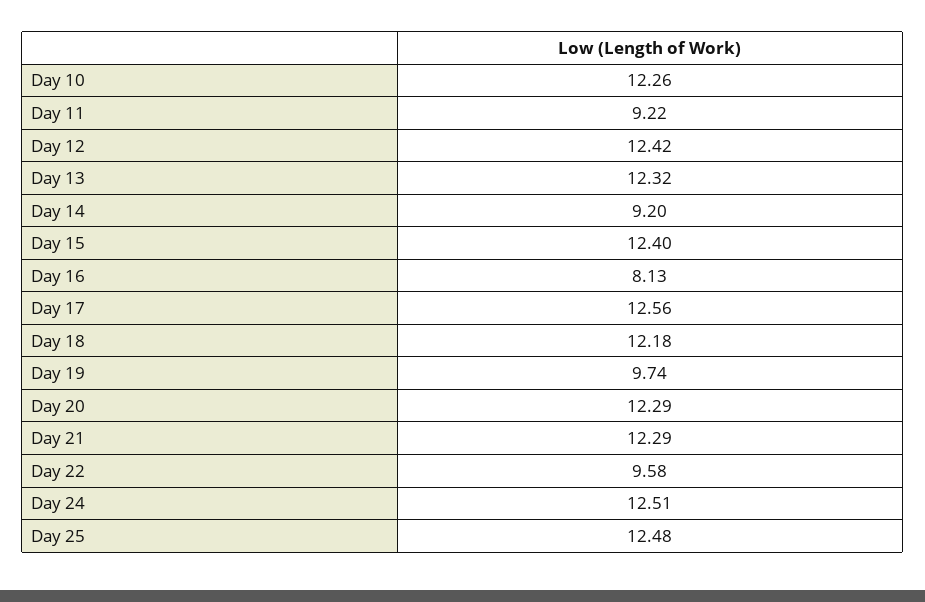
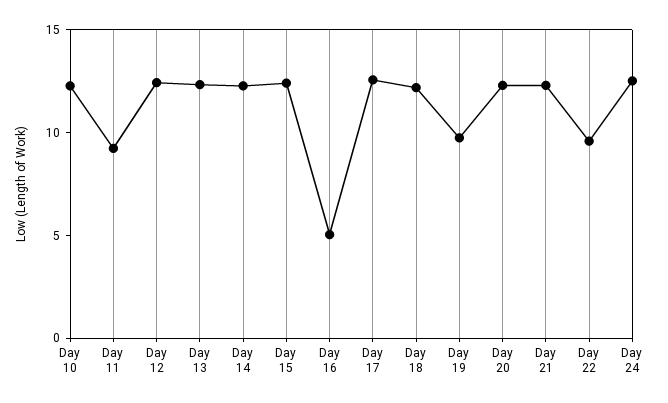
  {
    "Day 10": 12.26,
    "Day 11": 9.22,
    "Day 12": 12.42,
    "Day 13": 12.32,
-   "Day 14": 9.2,
+   "Day 14": 12,
    "Day 15": 12.4,
-   "Day 16": 8.13,
+   "Day 16": 5,
    "Day 17": 12.56,
    "Day 18": 12.18,
    "Day 19": 9.74,
    "Day 20": 12.29,
    "Day 21": 12.29,
    "Day 22": 9.58,
-   "Day 24": 12.51,
+   "Day 24": 12.51
-   "Day 25": 12.48
  }

